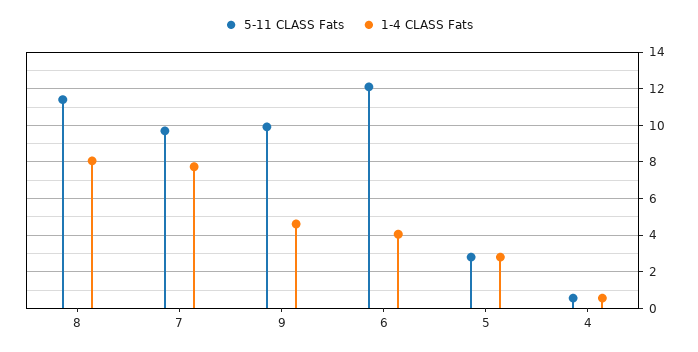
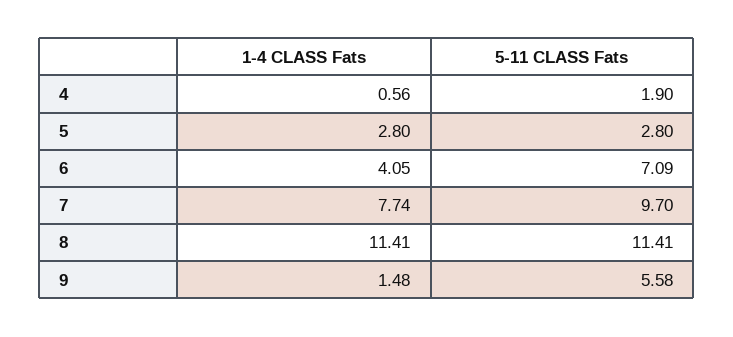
  {
    "5-11 CLASS Fats": {
      "8": 11.41,
      "7": 9.7,
-     "9": 10,
+     "9": 5.58,
-     "6": 12,
+     "6": 7.09,
      "5": 2.8,
-     "4": 0.5
+     "4": 1.9
    },
    "1-4 CLASS Fats": {
-     "8": 8,
+     "8": 11.41,
      "7": 7.74,
-     "9": 4.5,
+     "9": 1.48,
      "6": 4.05,
      "5": 2.8,
      "4": 0.56
    }
  }

